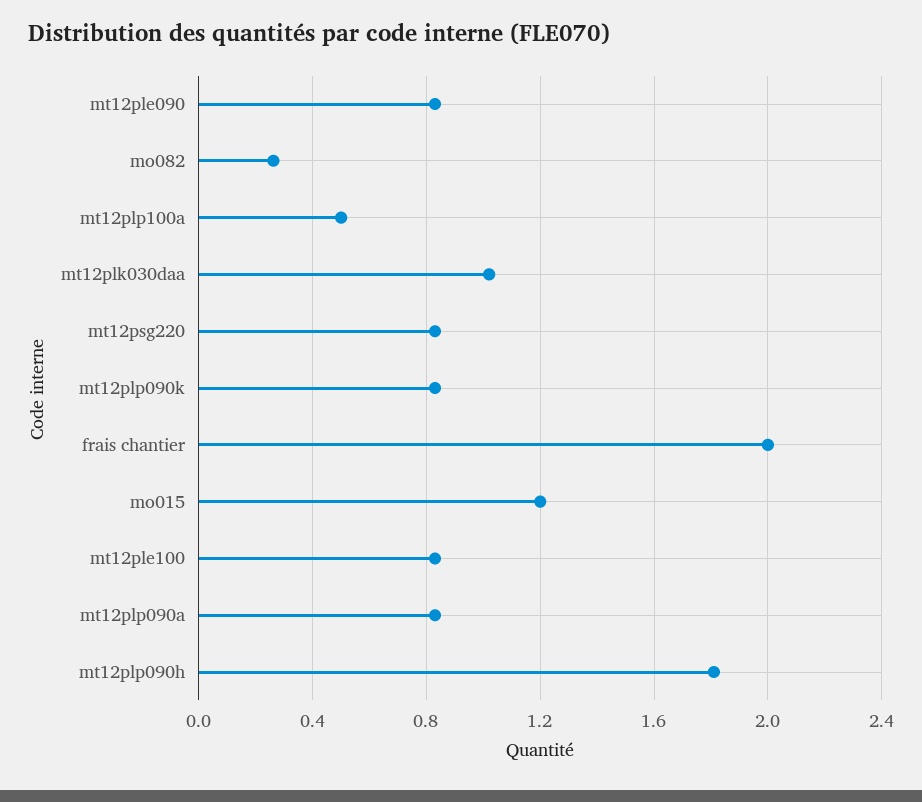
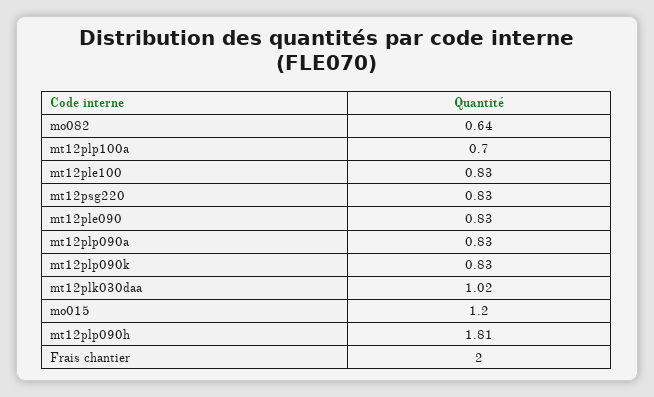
  {
    "mt12ple090": 0.83,
-   "mo082": 0.25,
+   "mo082": 0.64,
-   "mt12plp100a": 0.5,
+   "mt12plp100a": 0.7,
    "mt12plk030daa": 1.02,
    "mt12psg220": 0.83,
    "mt12plp090k": 0.83,
    "frais chantier": 2,
    "mo015": 1.2,
    "mt12ple100": 0.83,
    "mt12plp090a": 0.83,
    "mt12plp090h": 1.81
  }

